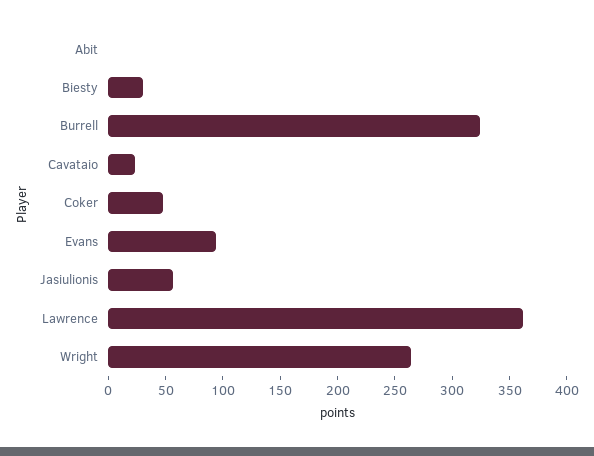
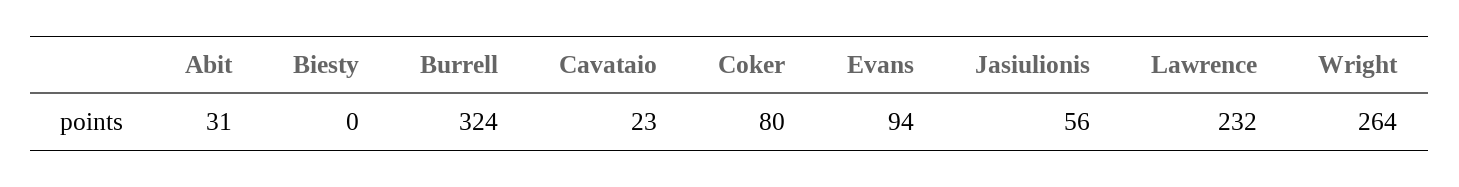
  {
-   "Abit": 0,
+   "Abit": 31,
-   "Biesty": 30,
+   "Biesty": 0,
    "Burrell": 324,
    "Cavataio": 23,
-   "Coker": 50,
+   "Coker": 80,
    "Evans": 94,
    "Jasiulionis": 56,
-   "Lawrence": 360,
+   "Lawrence": 232,
    "Wright": 264
  }

